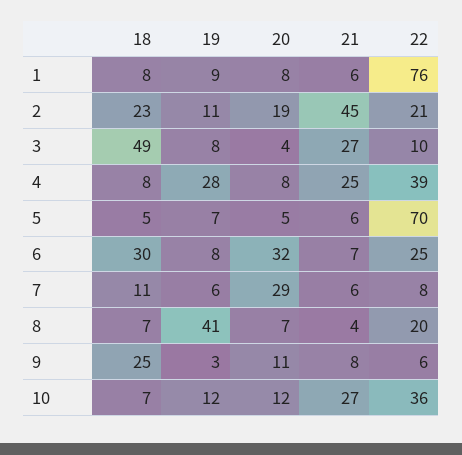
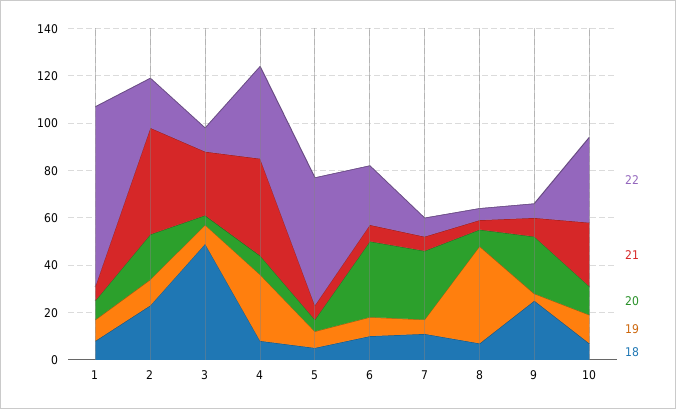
  {
    "18": {
      "1": 8,
      "2": 23,
      "3": 49,
      "4": 8,
      "5": 5,
-     "6": 30,
+     "6": 10,
      "7": 11,
      "8": 7,
      "9": 25,
      "10": 7
    },
    "19": {
      "1": 9,
      "2": 11,
      "3": 8,
      "4": 28,
      "5": 7,
      "6": 8,
      "7": 6,
      "8": 41,
      "9": 3,
      "10": 12
    },
    "20": {
      "1": 8,
      "2": 19,
      "3": 4,
      "4": 8,
      "5": 5,
      "6": 32,
      "7": 29,
      "8": 7,
-     "9": 11,
+     "9": 25,
      "10": 12
    },
    "21": {
      "1": 6,
      "2": 45,
      "3": 27,
-     "4": 25,
+     "4": 40,
      "5": 6,
      "6": 7,
      "7": 6,
      "8": 4,
      "9": 8,
      "10": 27
    },
    "22": {
      "1": 76,
      "2": 21,
      "3": 10,
      "4": 39,
-     "5": 70,
+     "5": 55,
      "6": 25,
      "7": 8,
-     "8": 20,
+     "8": 5,
      "9": 6,
      "10": 36
    }
  }

